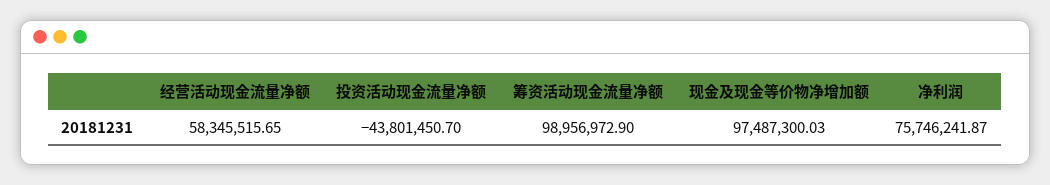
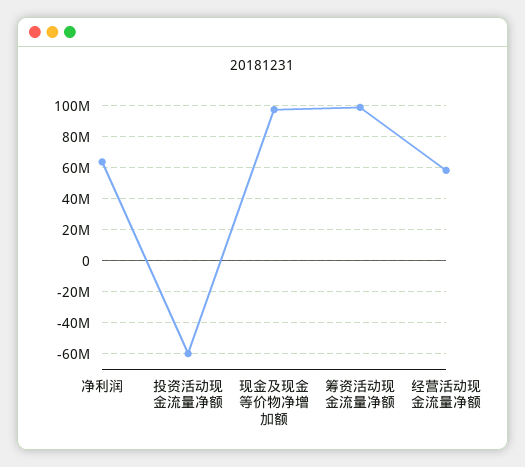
  {
    "经营活动现金流量净额": 58345515.65,
-   "投资活动现金流量净额": -43801450.7,
+   "投资活动现金流量净额": -60000000,
    "筹资活动现金流量净额": 98956972.9,
    "现金及现金等价物净增加额": 97487300.03,
-   "净利润": 75746241.87
+   "净利润": 65000000
  }

